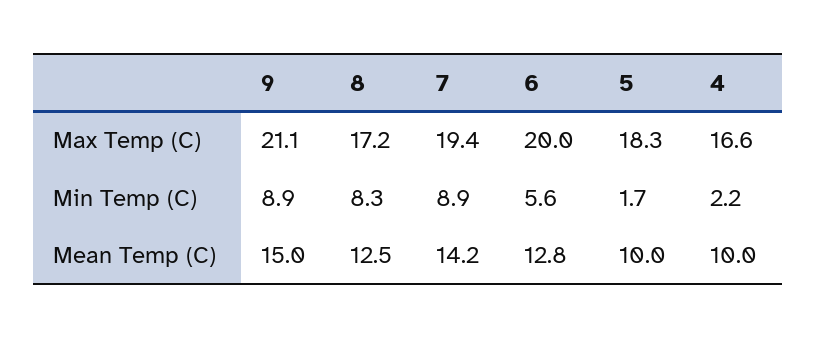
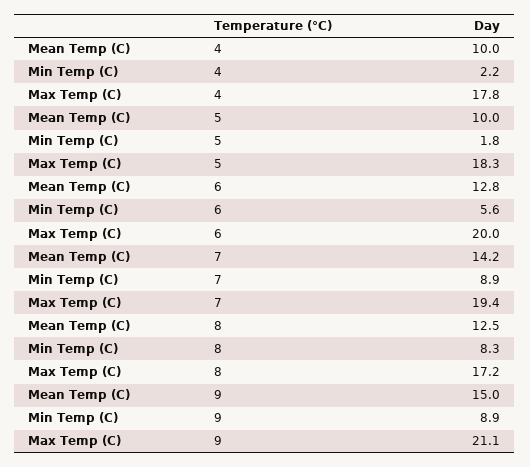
  {
    "9": {
      "Max Temp (C)": 21.1,
      "Min Temp (C)": 8.9,
      "Mean Temp (C)": 15
    },
    "8": {
      "Max Temp (C)": 17.2,
      "Min Temp (C)": 8.3,
      "Mean Temp (C)": 12.5
    },
    "7": {
      "Max Temp (C)": 19.4,
      "Min Temp (C)": 8.9,
      "Mean Temp (C)": 14.2
    },
    "6": {
      "Max Temp (C)": 20,
      "Min Temp (C)": 5.6,
      "Mean Temp (C)": 12.8
    },
    "5": {
      "Max Temp (C)": 18.3,
-     "Min Temp (C)": 1.7,
+     "Min Temp (C)": 1.8,
      "Mean Temp (C)": 10
    },
    "4": {
-     "Max Temp (C)": 16.6,
+     "Max Temp (C)": 17.8,
      "Min Temp (C)": 2.2,
      "Mean Temp (C)": 10
    }
  }

